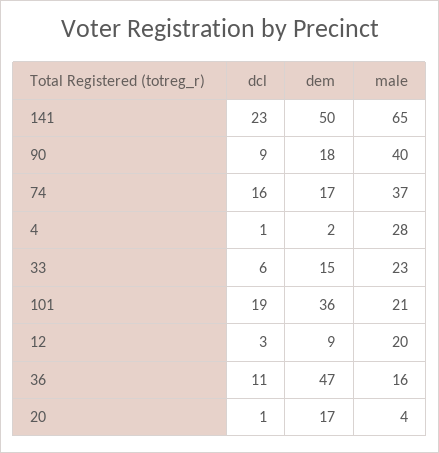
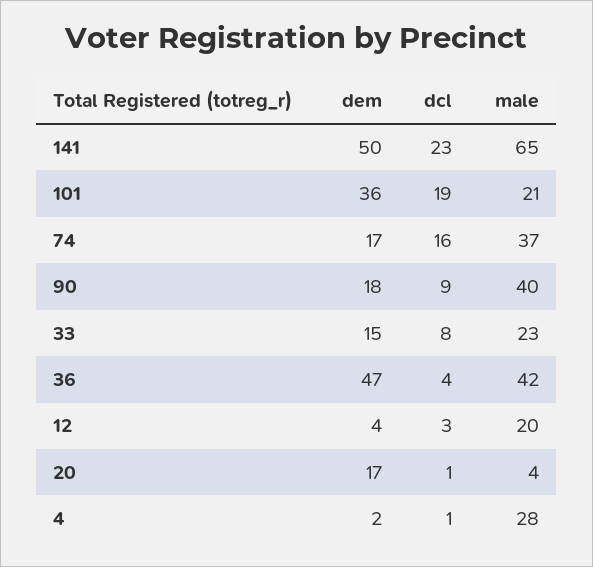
  {
    "dcl": {
      "141": 23,
      "90": 9,
      "74": 16,
      "4": 1,
-     "33": 6,
+     "33": 8,
      "101": 19,
      "12": 3,
-     "36": 11,
+     "36": 4,
      "20": 1
    },
    "dem": {
      "141": 50,
      "90": 18,
      "74": 17,
      "4": 2,
      "33": 15,
      "101": 36,
-     "12": 9,
+     "12": 4,
      "36": 47,
      "20": 17
    },
    "male": {
      "141": 65,
      "90": 40,
      "74": 37,
      "4": 28,
      "33": 23,
      "101": 21,
      "12": 20,
-     "36": 16,
+     "36": 42,
      "20": 4
    }
  }

